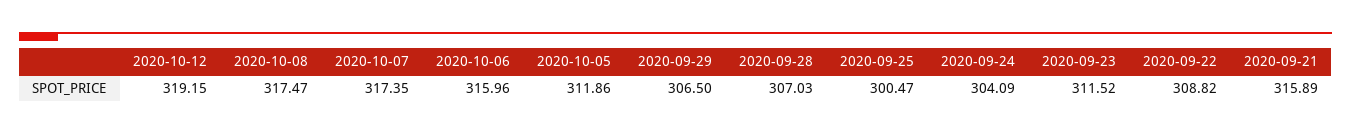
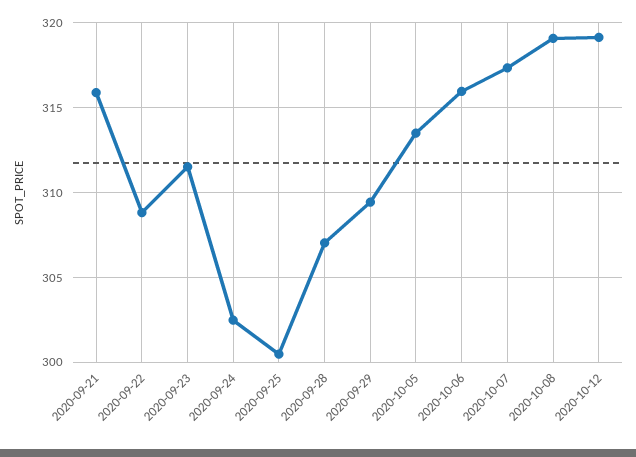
  {
    "2020-10-12": 319.15,
-   "2020-10-08": 317.47,
+   "2020-10-08": 319,
    "2020-10-07": 317.35,
    "2020-10-06": 315.96,
-   "2020-10-05": 311.86,
+   "2020-10-05": 313.5,
-   "2020-09-29": 306.5,
+   "2020-09-29": 309.5,
    "2020-09-28": 307.03,
    "2020-09-25": 300.47,
-   "2020-09-24": 304.09,
+   "2020-09-24": 302.5,
    "2020-09-23": 311.52,
    "2020-09-22": 308.82,
    "2020-09-21": 315.89
  }

